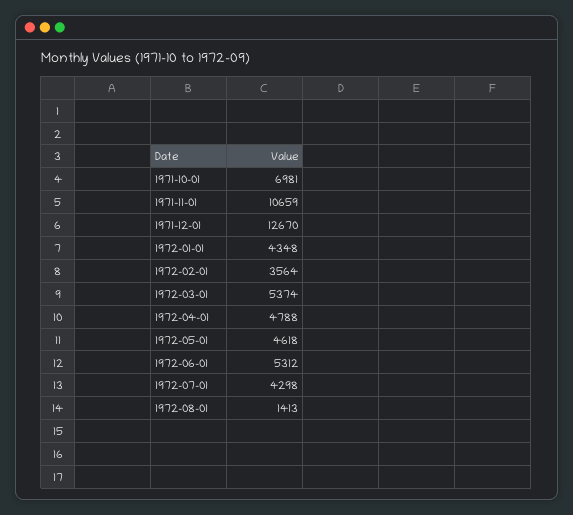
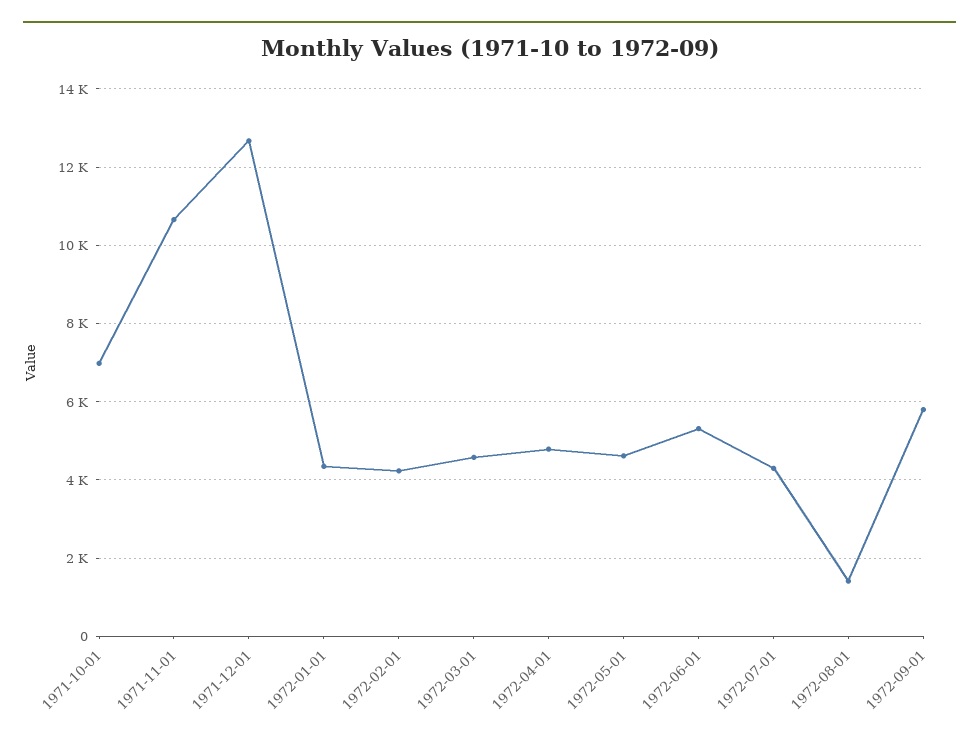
  {
    "1971-10-01": 6981,
    "1971-11-01": 10659,
    "1971-12-01": 12670,
    "1972-01-01": 4348,
-   "1972-02-01": 3564,
+   "1972-02-01": 4200,
-   "1972-03-01": 5374,
+   "1972-03-01": 4600,
    "1972-04-01": 4788,
    "1972-05-01": 4618,
    "1972-06-01": 5312,
    "1972-07-01": 4298,
-   "1972-08-01": 1413
+   "1972-08-01": 1413,
+   "1972-09-01": 5800
  }

